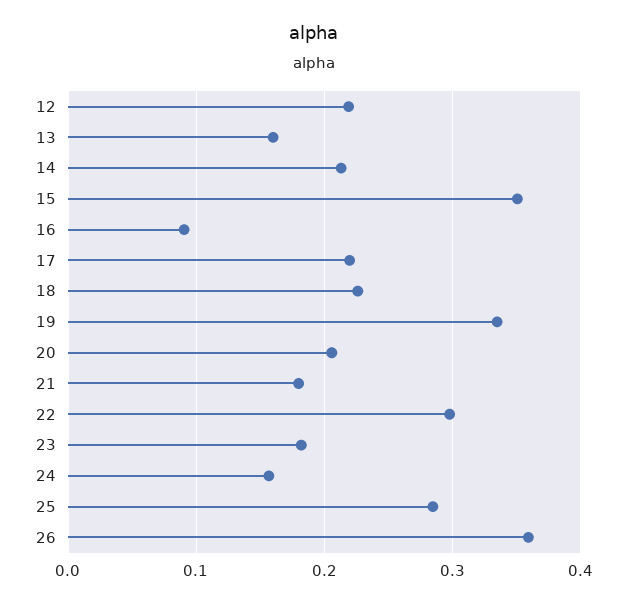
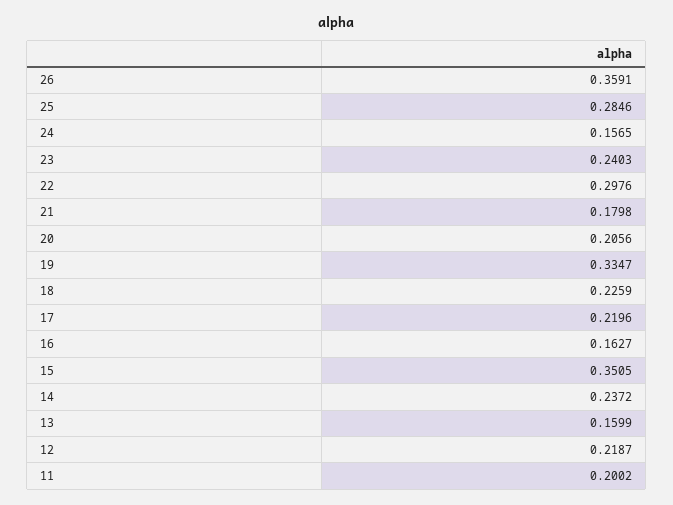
  {
    "12": 0.2187,
    "13": 0.1599,
-   "14": 0.21,
+   "14": 0.2372,
    "15": 0.3505,
-   "16": 0.09,
+   "16": 0.1627,
    "17": 0.2196,
    "18": 0.2259,
    "19": 0.3347,
    "20": 0.2056,
    "21": 0.1798,
    "22": 0.2976,
-   "23": 0.18,
+   "23": 0.2403,
    "24": 0.1565,
    "25": 0.2846,
-   "26": 0.3591
+   "26": 0.3591,
+   "11": 0.2002
  }

